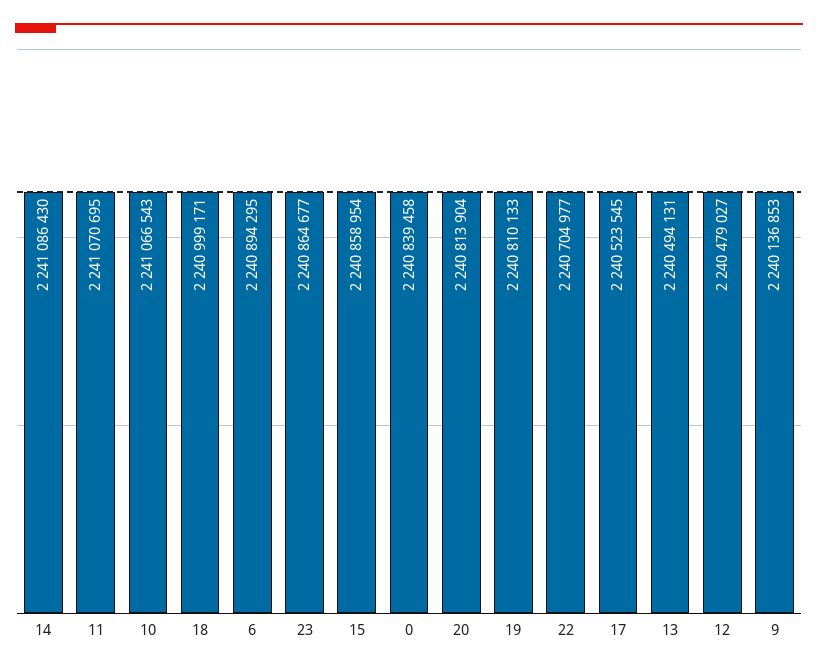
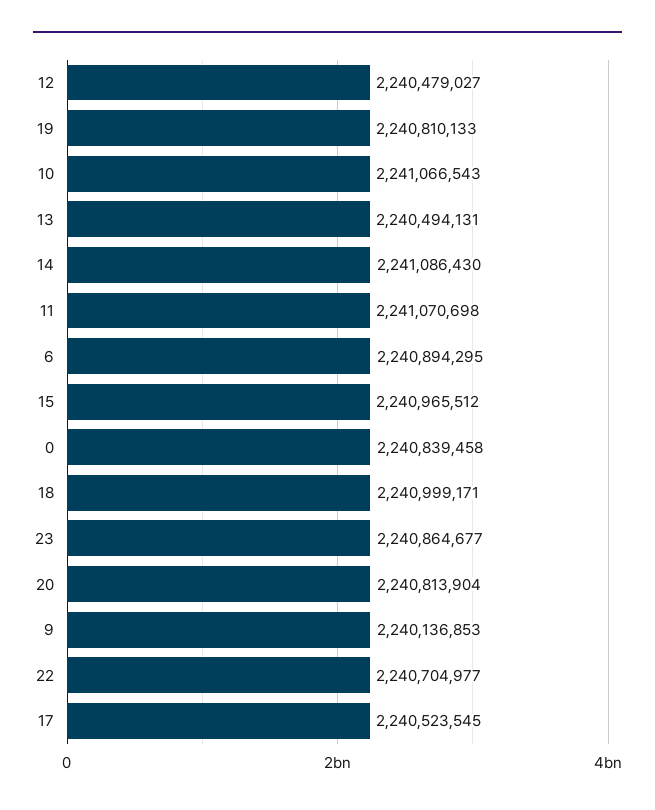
  {
    "14": 2241086430,
-   "11": 2241070695,
+   "11": 2241070698,
    "10": 2241066543,
    "18": 2240999171,
    "6": 2240894295,
    "23": 2240864677,
-   "15": 2240858954,
+   "15": 2240965512,
    "0": 2240839458,
    "20": 2240813904,
    "19": 2240810133,
    "22": 2240704977,
    "17": 2240523545,
    "13": 2240494131,
    "12": 2240479027,
    "9": 2240136853
  }

